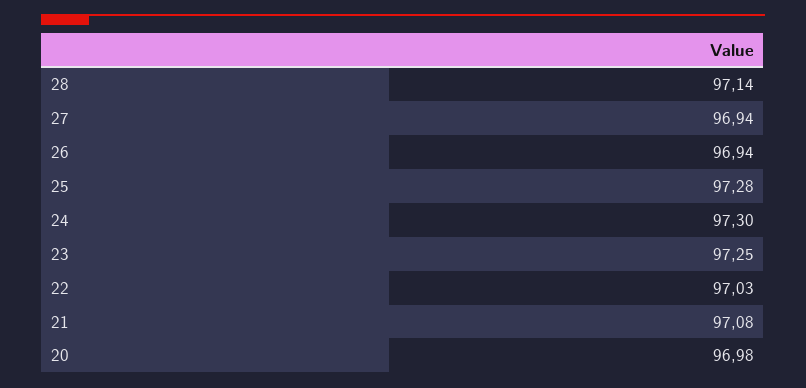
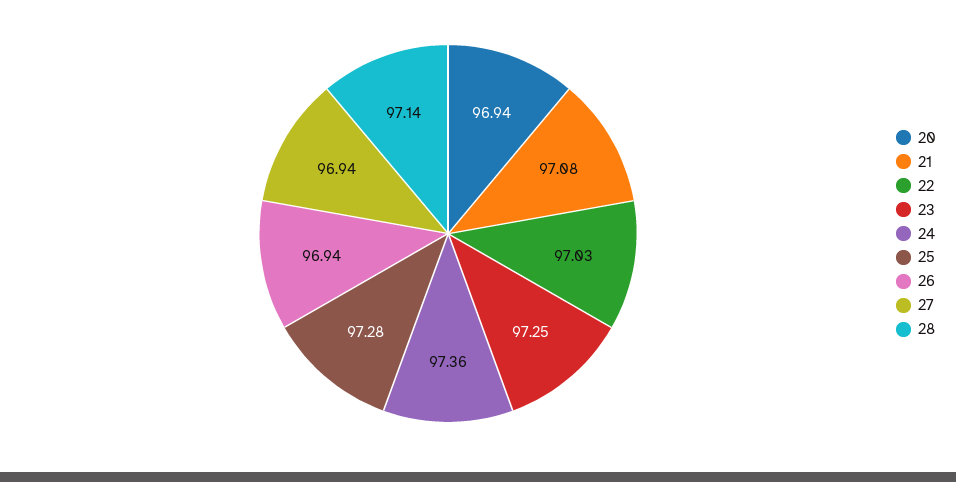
  {
    "28": 97.14,
    "27": 96.94,
    "26": 96.94,
    "25": 97.28,
-   "24": 97.3,
+   "24": 97.36,
    "23": 97.25,
    "22": 97.03,
    "21": 97.08,
-   "20": 96.98
+   "20": 96.94
  }

